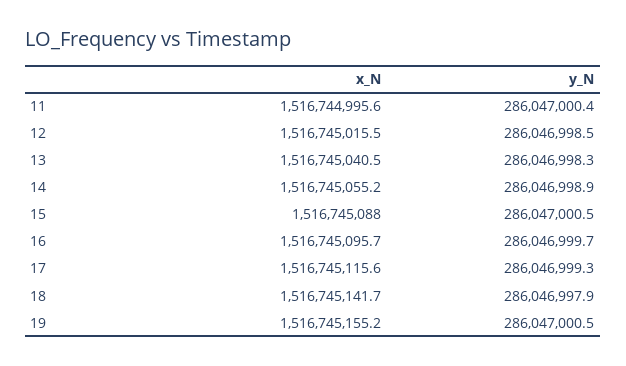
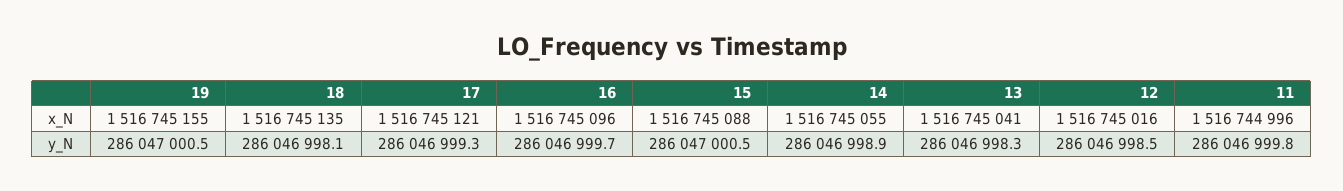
  {
    "x_N": {
      "11": 1516744995.6,
      "12": 1516745015.5,
      "13": 1516745040.5,
      "14": 1516745055.2,
      "15": 1516745088,
      "16": 1516745095.7,
-     "17": 1516745115.6,
+     "17": 1516745121,
-     "18": 1516745141.7,
+     "18": 1516745135,
      "19": 1516745155.2
    },
    "y_N": {
-     "11": 286047000.4,
+     "11": 286046999.8,
      "12": 286046998.5,
      "13": 286046998.3,
      "14": 286046998.9,
      "15": 286047000.5,
      "16": 286046999.7,
      "17": 286046999.3,
-     "18": 286046997.9,
+     "18": 286046998.1,
      "19": 286047000.5
    }
  }

